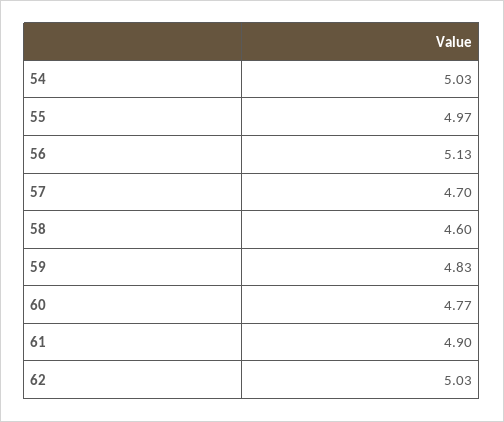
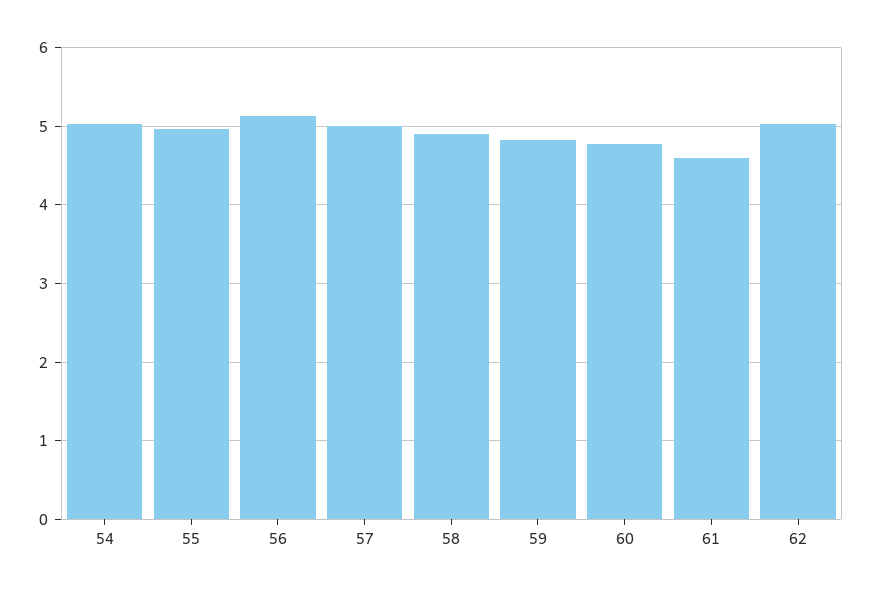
  {
    "54": 5.03,
    "55": 4.97,
    "56": 5.13,
-   "57": 4.7,
+   "57": 5,
-   "58": 4.6,
+   "58": 4.9,
    "59": 4.83,
    "60": 4.77,
-   "61": 4.9,
+   "61": 4.6,
    "62": 5.03
  }

